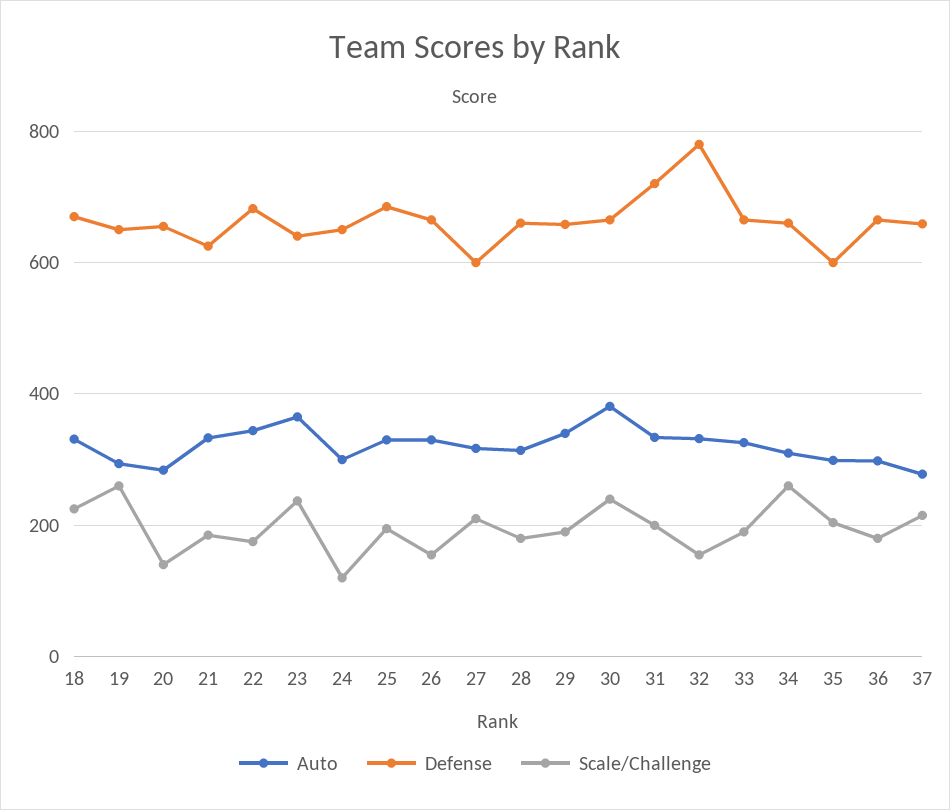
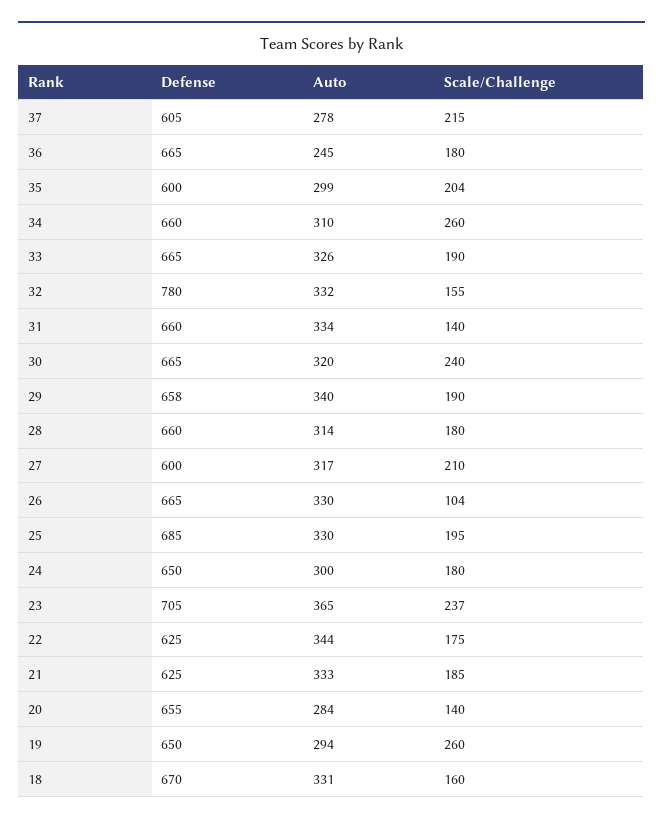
  {
    "Auto": {
      "18": 331,
      "19": 294,
      "20": 284,
      "21": 333,
      "22": 344,
      "23": 365,
      "24": 300,
      "25": 330,
      "26": 330,
      "27": 317,
      "28": 314,
      "29": 340,
-     "30": 380,
+     "30": 320,
      "31": 334,
      "32": 332,
      "33": 326,
      "34": 310,
      "35": 299,
-     "36": 300,
+     "36": 245,
      "37": 278
    },
    "Defense": {
      "18": 670,
      "19": 650,
      "20": 655,
      "21": 625,
-     "22": 680,
+     "22": 625,
-     "23": 640,
+     "23": 705,
      "24": 650,
      "25": 685,
      "26": 665,
      "27": 600,
      "28": 660,
      "29": 658,
      "30": 665,
-     "31": 720,
+     "31": 660,
      "32": 780,
      "33": 665,
      "34": 660,
      "35": 600,
      "36": 665,
-     "37": 660
+     "37": 605
    },
    "Scale/Challenge": {
-     "18": 220,
+     "18": 160,
      "19": 260,
      "20": 140,
      "21": 185,
      "22": 175,
      "23": 237,
-     "24": 120,
+     "24": 180,
      "25": 195,
-     "26": 160,
+     "26": 104,
      "27": 210,
      "28": 180,
      "29": 190,
      "30": 240,
-     "31": 200,
+     "31": 140,
      "32": 155,
      "33": 190,
      "34": 260,
      "35": 204,
      "36": 180,
      "37": 215
    }
  }

